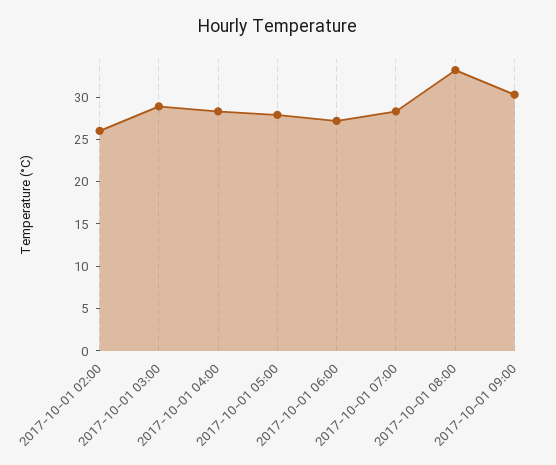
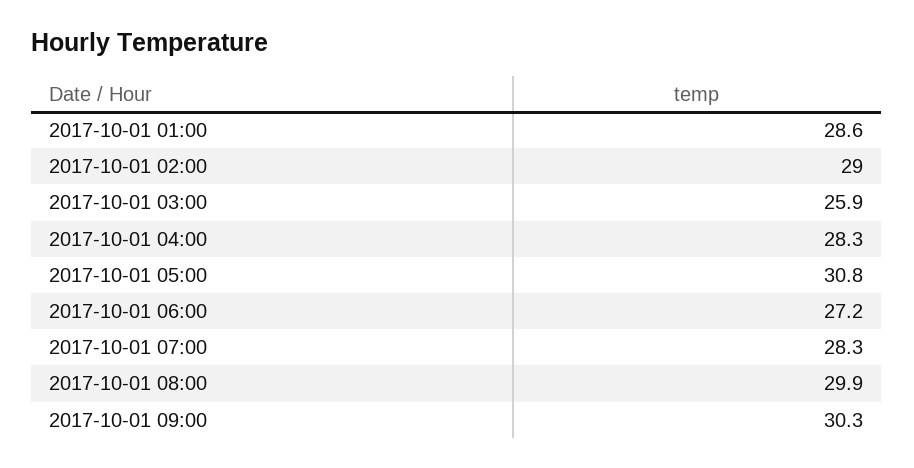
  {
-   "2017-10-01 02:00": 26,
+   "2017-10-01 02:00": 29,
-   "2017-10-01 03:00": 29,
+   "2017-10-01 03:00": 25.9,
    "2017-10-01 04:00": 28.3,
-   "2017-10-01 05:00": 28,
+   "2017-10-01 05:00": 30.8,
    "2017-10-01 06:00": 27.2,
    "2017-10-01 07:00": 28.3,
-   "2017-10-01 08:00": 33,
+   "2017-10-01 08:00": 29.9,
-   "2017-10-01 09:00": 30.3
+   "2017-10-01 09:00": 30.3,
+   "2017-10-01 01:00": 28.6
  }

